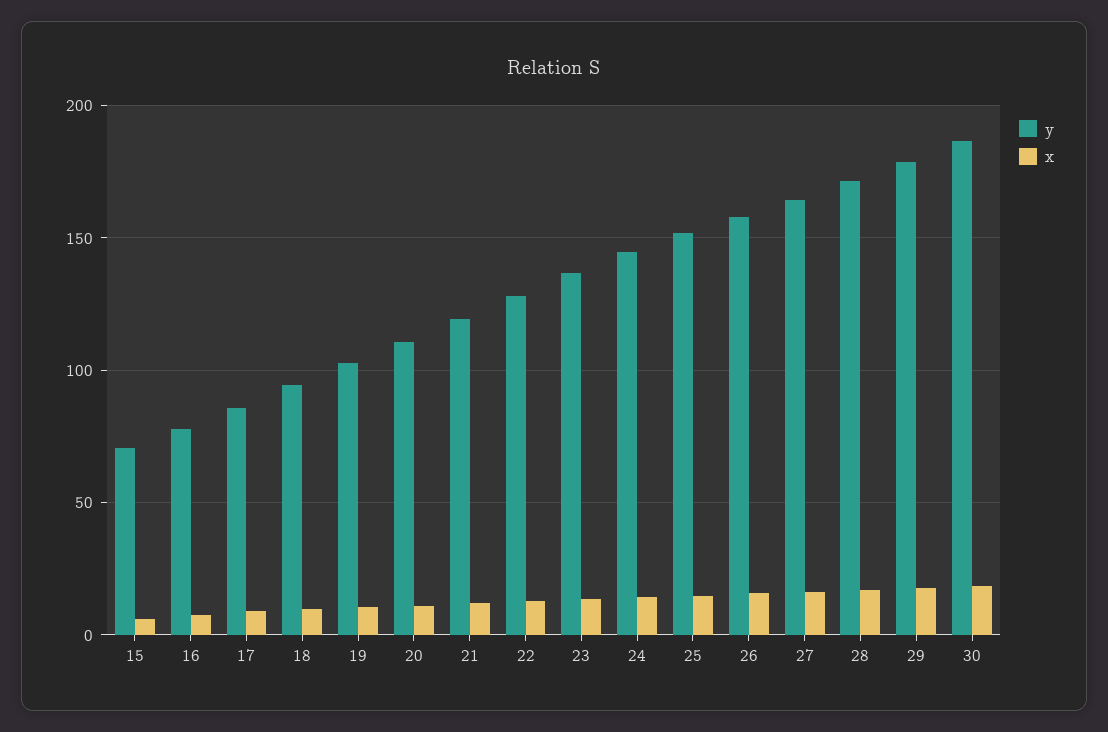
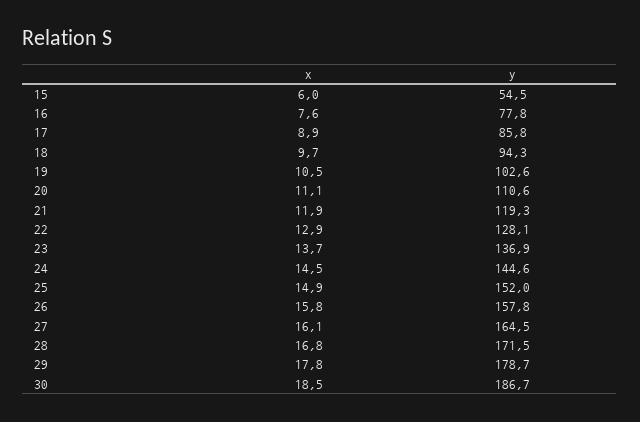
  {
    "y": {
-     "15": 70,
+     "15": 54.5,
      "16": 77.8,
      "17": 85.8,
      "18": 94.3,
      "19": 102.6,
      "20": 110.6,
      "21": 119.3,
      "22": 128.1,
      "23": 136.9,
      "24": 144.6,
      "25": 152,
      "26": 157.8,
      "27": 164.5,
      "28": 171.5,
      "29": 178.7,
      "30": 186.7
    },
    "x": {
      "15": 6,
      "16": 7.6,
      "17": 8.9,
      "18": 9.7,
      "19": 10.5,
      "20": 11.1,
      "21": 11.9,
      "22": 12.9,
      "23": 13.7,
      "24": 14.5,
      "25": 14.9,
      "26": 15.8,
      "27": 16.1,
      "28": 16.8,
      "29": 17.8,
      "30": 18.5
    }
  }

